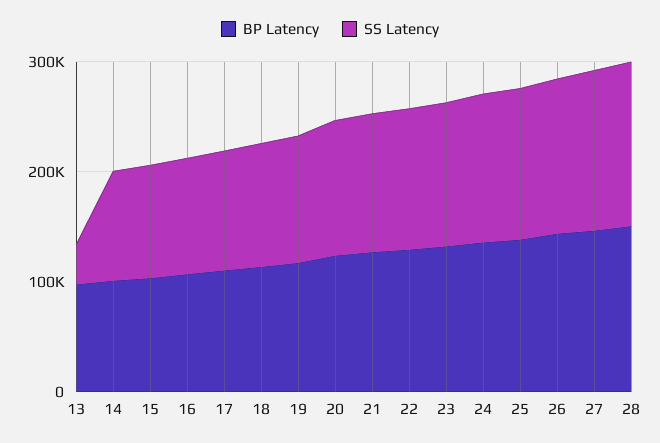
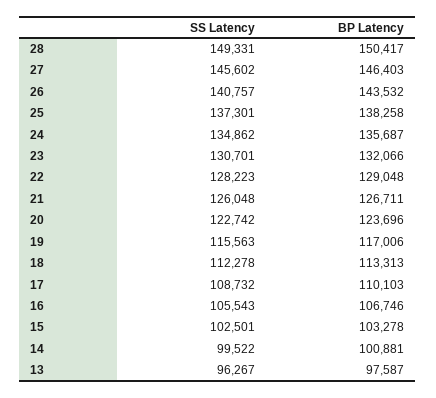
  {
    "BP Latency": {
      "13": 97587,
      "14": 100881,
      "15": 103278,
      "16": 106746,
      "17": 110103,
      "18": 113313,
      "19": 117006,
      "20": 123696,
      "21": 126711,
      "22": 129048,
      "23": 132066,
      "24": 135687,
      "25": 138258,
      "26": 143532,
      "27": 146403,
      "28": 150417
    },
    "SS Latency": {
-     "13": 40000,
+     "13": 96267,
      "14": 99522,
      "15": 102501,
      "16": 105543,
      "17": 108732,
      "18": 112278,
      "19": 115563,
      "20": 122742,
      "21": 126048,
      "22": 128223,
      "23": 130701,
      "24": 134862,
      "25": 137301,
      "26": 140757,
      "27": 145602,
      "28": 149331
    }
  }

